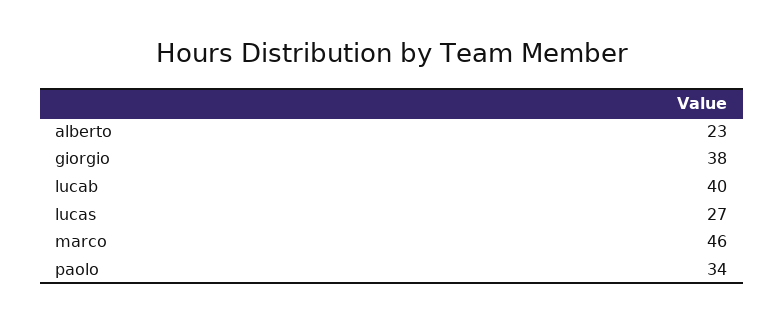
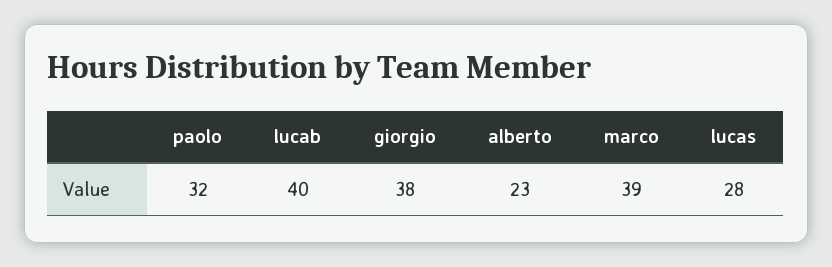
  {
    "alberto": 23,
    "giorgio": 38,
    "lucab": 40,
-   "lucas": 27,
+   "lucas": 28,
-   "marco": 46,
+   "marco": 39,
-   "paolo": 34
+   "paolo": 32
  }

